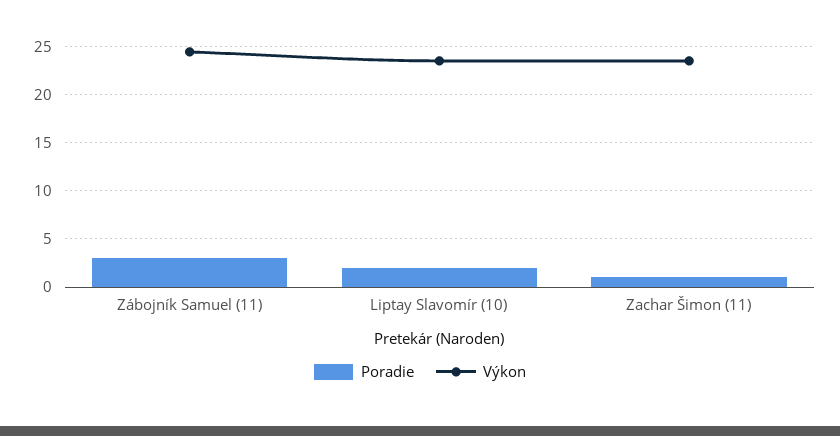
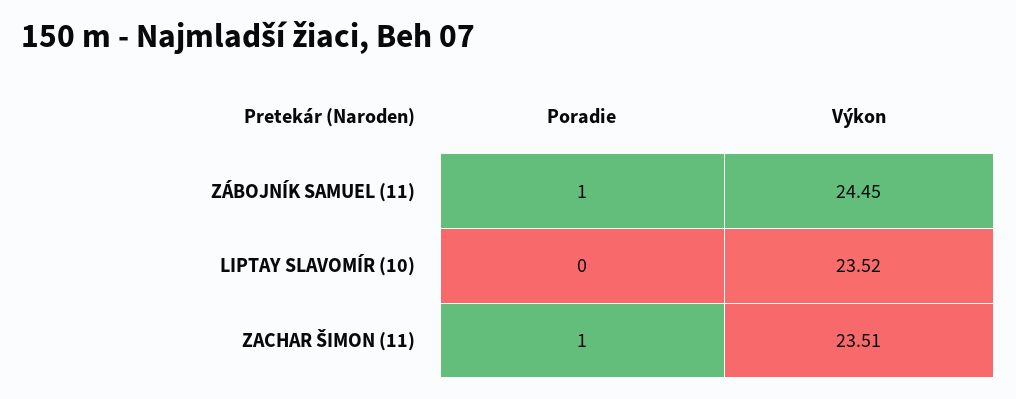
  {
    "Poradie": {
-     "Zábojník Samuel (11)": 3,
+     "Zábojník Samuel (11)": 1,
-     "Liptay Slavomír (10)": 2,
+     "Liptay Slavomír (10)": 0,
      "Zachar Šimon (11)": 1
    },
    "Výkon": {
      "Zábojník Samuel (11)": 24.45,
      "Liptay Slavomír (10)": 23.52,
      "Zachar Šimon (11)": 23.51
    }
  }

